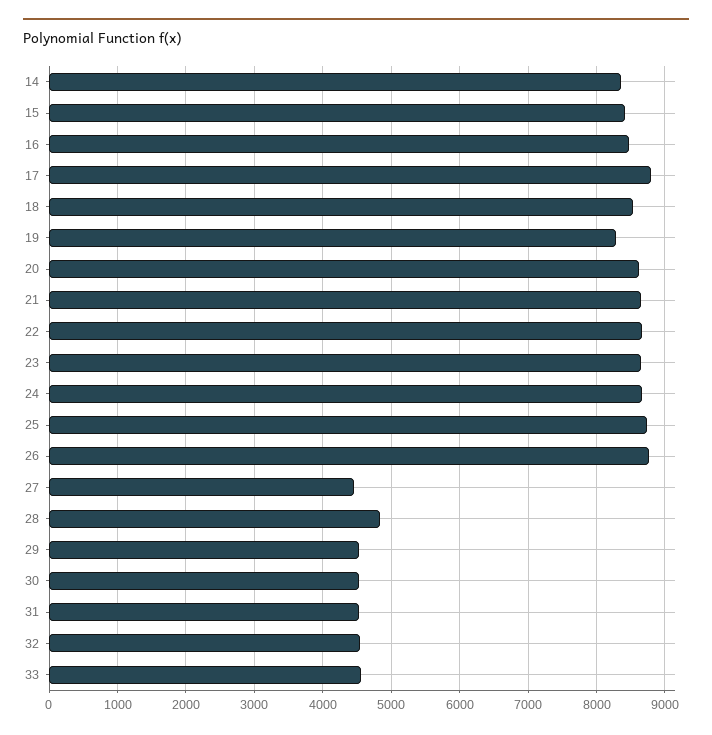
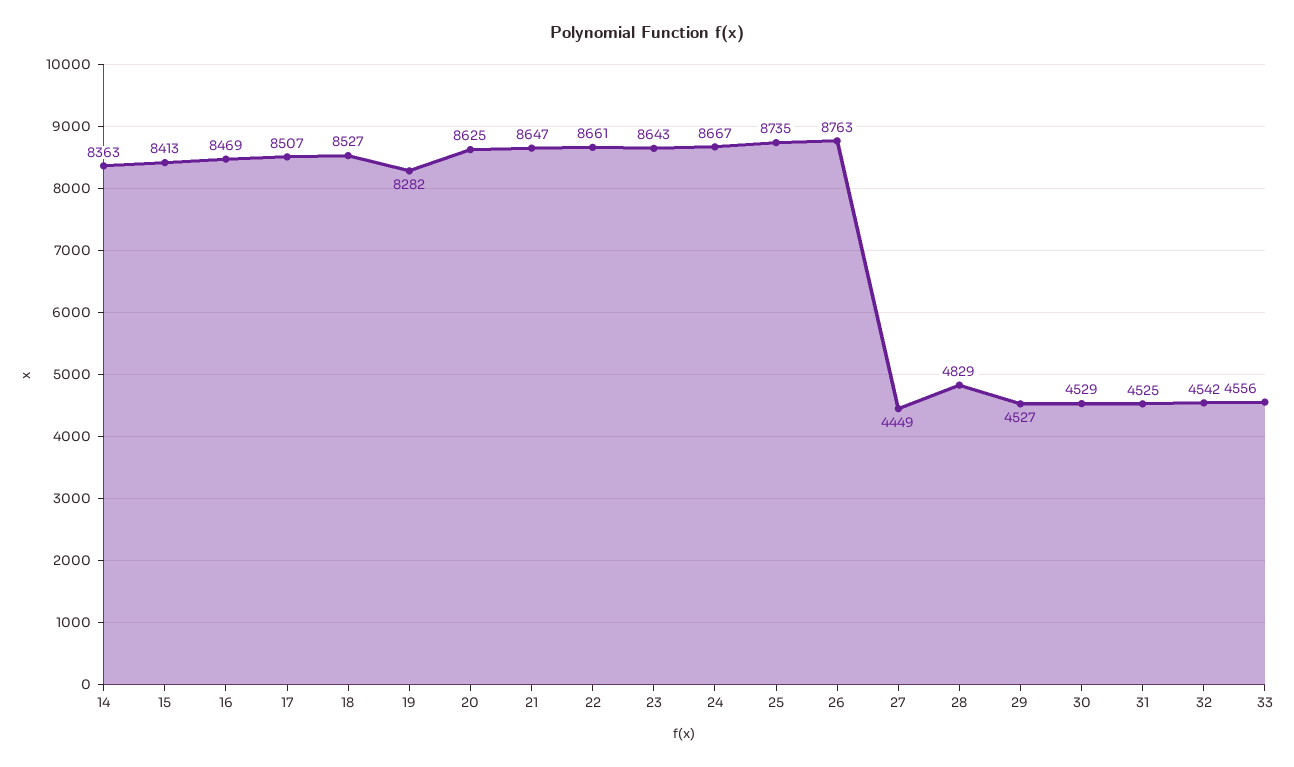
  {
    "14": 8363,
    "15": 8413,
    "16": 8469,
-   "17": 8800,
+   "17": 8507,
    "18": 8527,
    "19": 8282,
    "20": 8625,
    "21": 8647,
    "22": 8661,
    "23": 8643,
    "24": 8667,
    "25": 8735,
    "26": 8763,
    "27": 4449,
    "28": 4829,
    "29": 4527,
    "30": 4529,
    "31": 4525,
    "32": 4542,
    "33": 4556
  }

